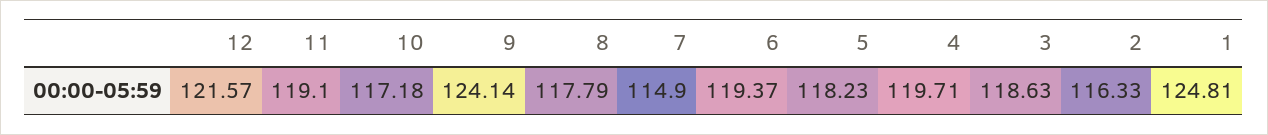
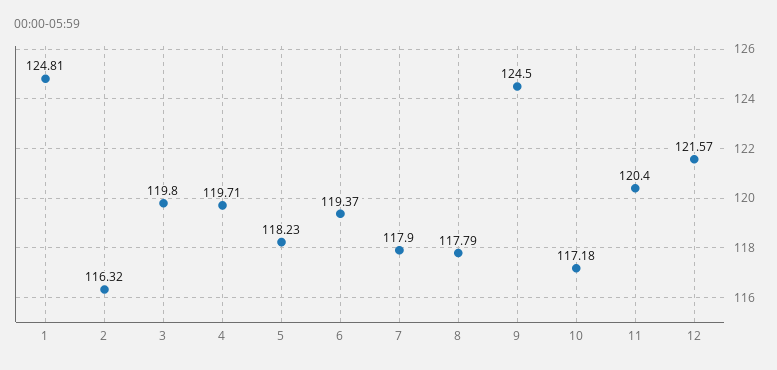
  {
    "12": 121.57,
-   "11": 119.1,
+   "11": 120.4,
    "10": 117.18,
-   "9": 124.14,
+   "9": 124.5,
    "8": 117.79,
-   "7": 114.9,
+   "7": 117.9,
    "6": 119.37,
    "5": 118.23,
    "4": 119.71,
-   "3": 118.63,
+   "3": 119.8,
-   "2": 116.33,
+   "2": 116.32,
    "1": 124.81
  }

